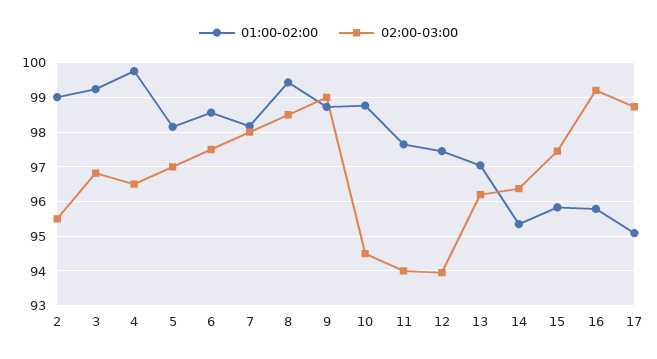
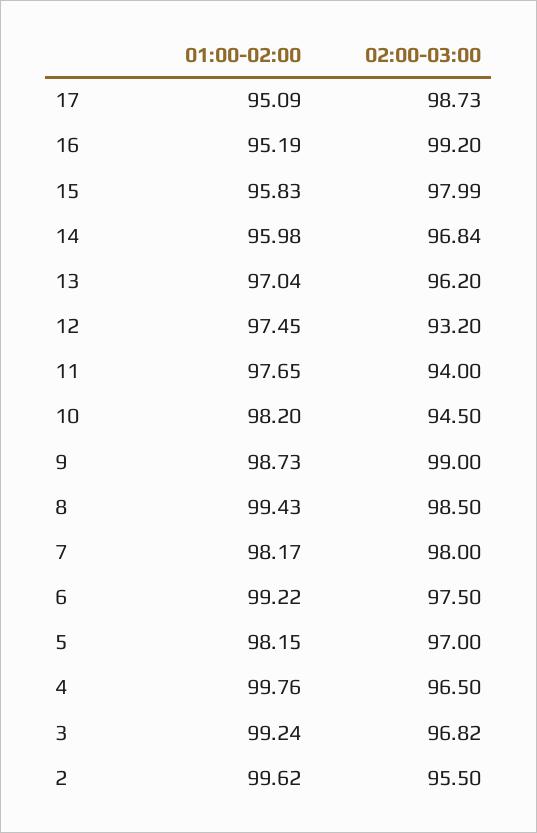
  {
    "01:00-02:00": {
-     "2": 99,
+     "2": 99.62,
      "3": 99.24,
      "4": 99.76,
      "5": 98.15,
-     "6": 98.6,
+     "6": 99.22,
      "7": 98.17,
      "8": 99.43,
      "9": 98.73,
-     "10": 98.8,
+     "10": 98.2,
      "11": 97.65,
      "12": 97.45,
      "13": 97.04,
-     "14": 95.4,
+     "14": 95.98,
      "15": 95.83,
-     "16": 95.8,
+     "16": 95.19,
      "17": 95.09
    },
    "02:00-03:00": {
      "2": 95.5,
      "3": 96.82,
      "4": 96.5,
      "5": 97,
      "6": 97.5,
      "7": 98,
      "8": 98.5,
      "9": 99,
      "10": 94.5,
      "11": 94,
-     "12": 94,
+     "12": 93.2,
      "13": 96.2,
-     "14": 96.4,
+     "14": 96.84,
-     "15": 97.4,
+     "15": 97.99,
      "16": 99.2,
      "17": 98.73
    }
  }

